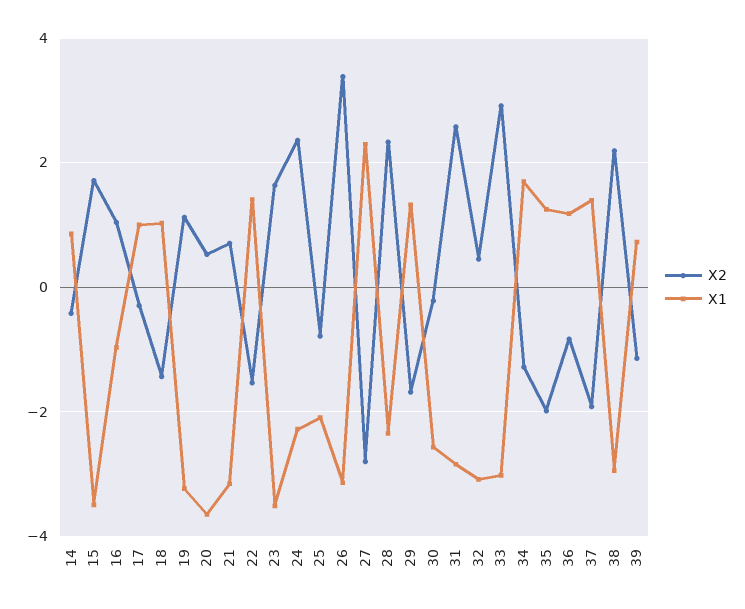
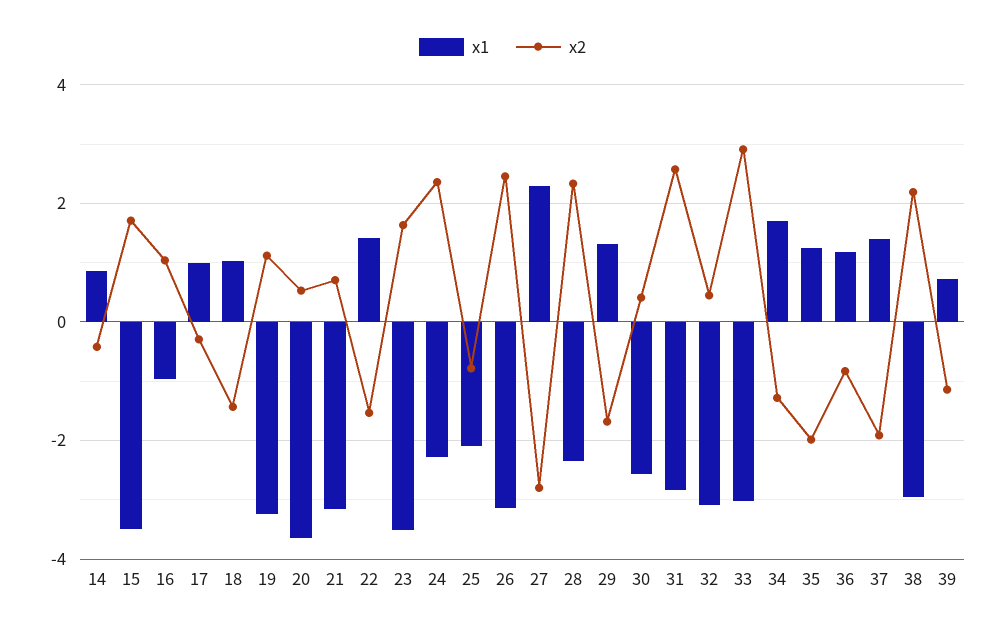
  {
    "X2": {
      "14": -0.4,
      "15": 1.8,
      "16": 1,
      "17": -0.2,
      "18": -1.4,
      "19": 1.2,
      "20": 0.6,
      "21": 0.8,
      "22": -1.6,
      "23": 1.6,
      "24": 2.4,
      "25": -0.8,
-     "26": 3.4,
+     "26": 2.4,
      "27": -2.8,
      "28": 2.4,
      "29": -1.6,
-     "30": -0.2,
+     "30": 0.4,
      "31": 2.6,
      "32": 0.4,
      "33": 3,
      "34": -1.2,
      "35": -2,
      "36": -0.8,
      "37": -2,
      "38": 2.2,
      "39": -1.2
    },
    "X1": {
      "14": 0.8,
      "15": -3.4,
      "16": -1,
      "17": 1,
      "18": 1,
      "19": -3.2,
      "20": -3.6,
      "21": -3.2,
      "22": 1.4,
      "23": -3.6,
      "24": -2.2,
      "25": -2,
      "26": -3.2,
      "27": 2.2,
      "28": -2.4,
      "29": 1.4,
      "30": -2.6,
      "31": -2.8,
      "32": -3,
      "33": -3,
      "34": 1.6,
      "35": 1.2,
      "36": 1.2,
      "37": 1.4,
      "38": -3,
      "39": 0.8
    }
  }

